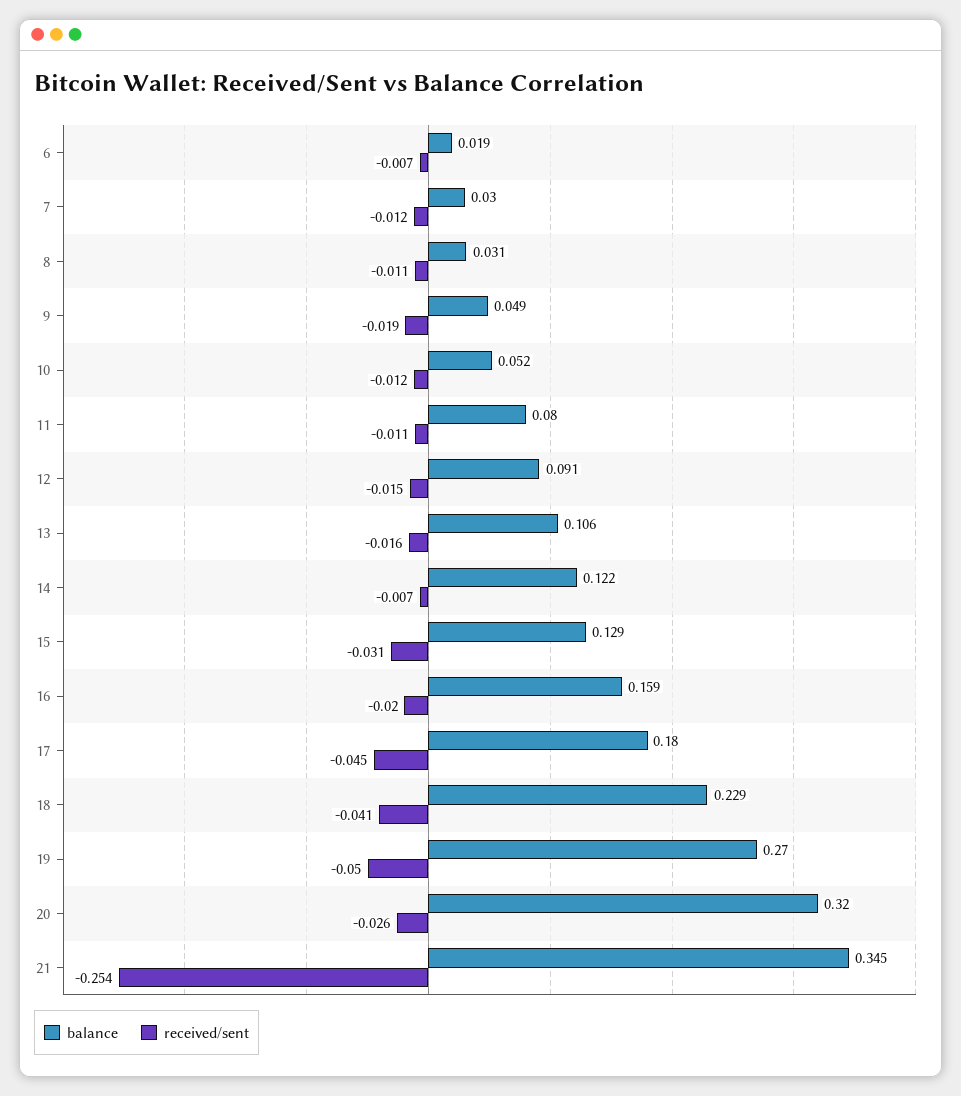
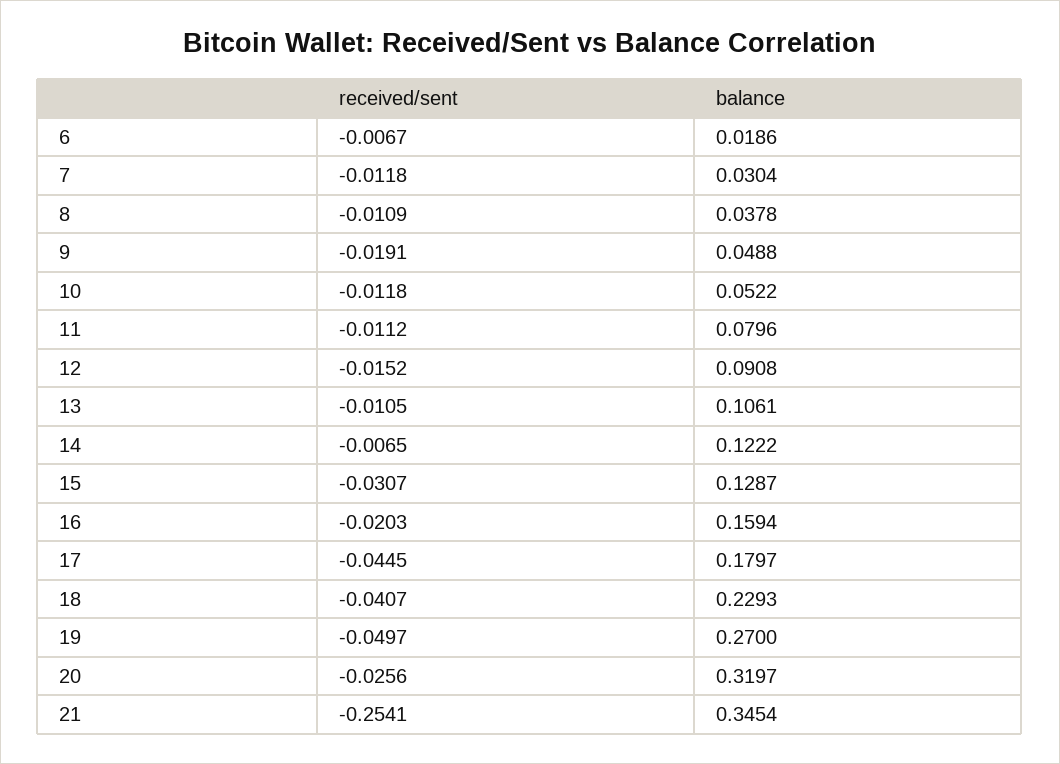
  {
    "balance": {
      "6": 0.0186,
      "7": 0.0304,
-     "8": 0.031,
+     "8": 0.0378,
      "9": 0.0488,
      "10": 0.0522,
      "11": 0.0796,
      "12": 0.0908,
      "13": 0.1061,
      "14": 0.1222,
      "15": 0.1287,
      "16": 0.1594,
      "17": 0.1797,
      "18": 0.2293,
      "19": 0.27,
      "20": 0.3197,
      "21": 0.3454
    },
    "received/sent": {
      "6": -0.0067,
      "7": -0.0118,
      "8": -0.0109,
      "9": -0.0191,
      "10": -0.0118,
      "11": -0.0112,
      "12": -0.0152,
-     "13": -0.016,
+     "13": -0.0105,
      "14": -0.0065,
      "15": -0.0307,
      "16": -0.0203,
      "17": -0.0445,
      "18": -0.0407,
      "19": -0.0497,
      "20": -0.0256,
      "21": -0.2541
    }
  }

